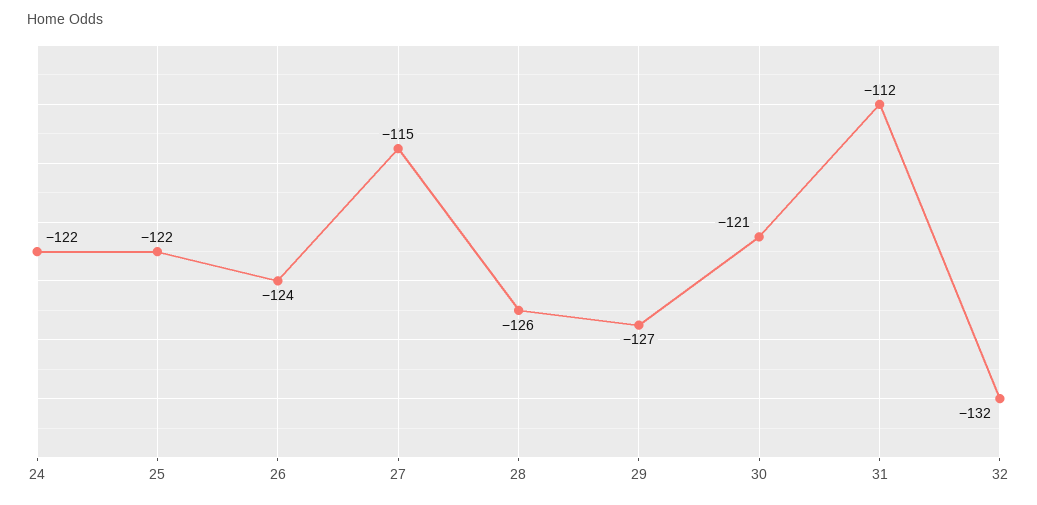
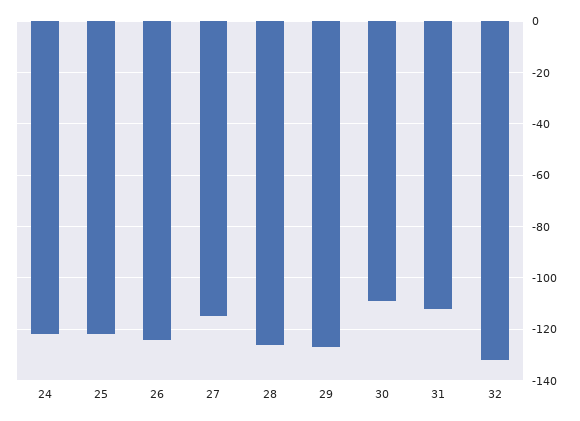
  {
    "24": -122,
    "25": -122,
    "26": -124,
    "27": -115,
    "28": -126,
    "29": -127,
-   "30": -121,
+   "30": -110,
    "31": -112,
    "32": -132
  }

